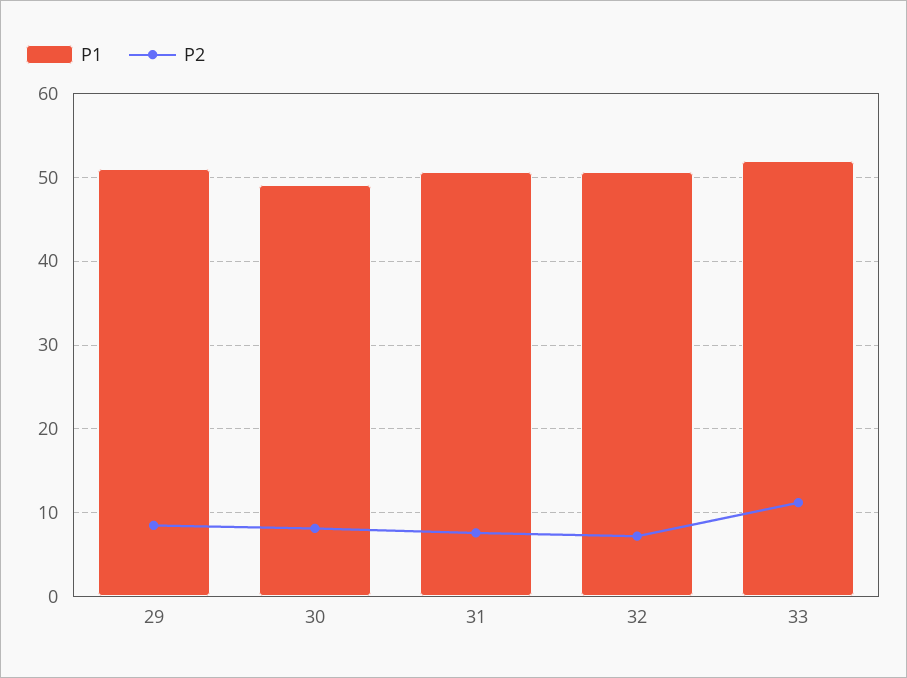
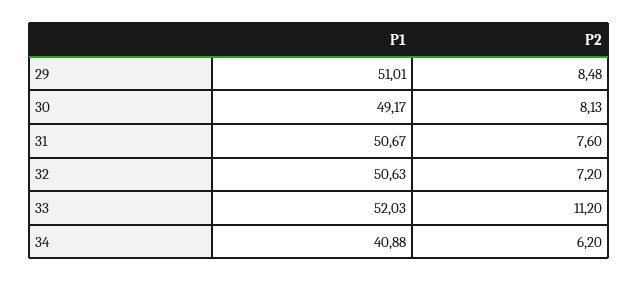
  {
    "P1": {
      "29": 51.01,
      "30": 49.17,
      "31": 50.67,
      "32": 50.63,
-     "33": 52.03
+     "33": 52.03,
+     "34": 40.88
    },
    "P2": {
      "29": 8.48,
      "30": 8.13,
      "31": 7.6,
      "32": 7.2,
-     "33": 11.2
+     "33": 11.2,
+     "34": 6.2
    }
  }

